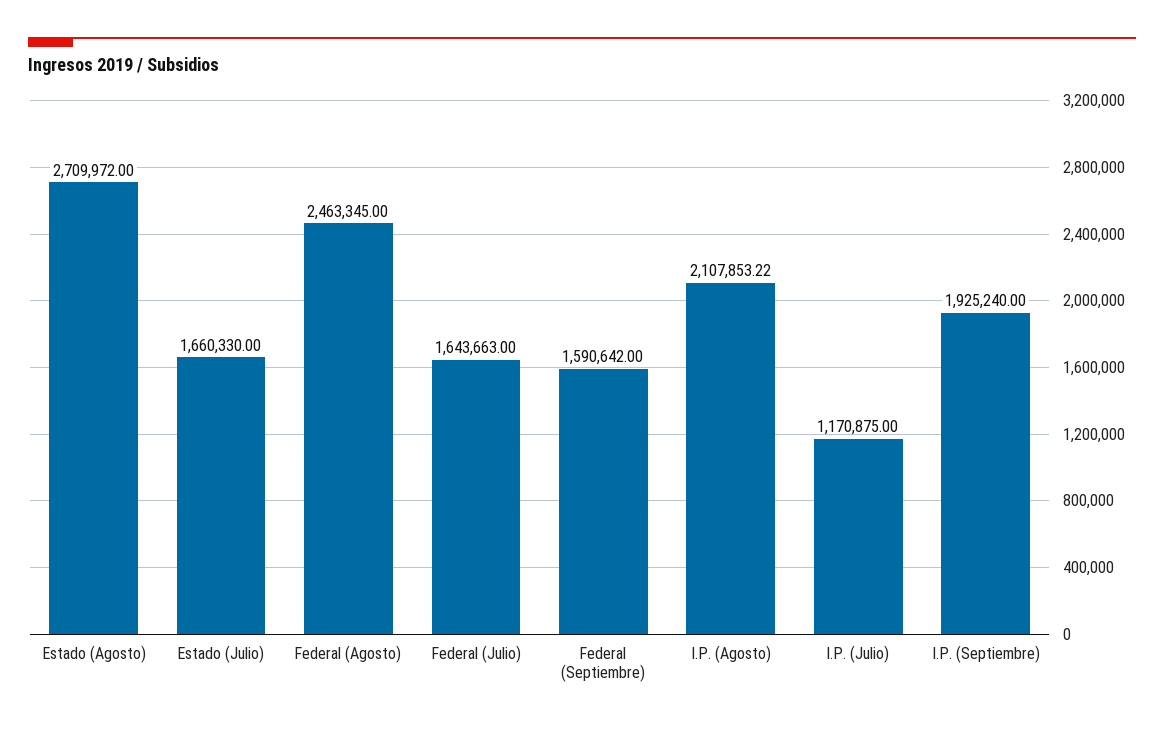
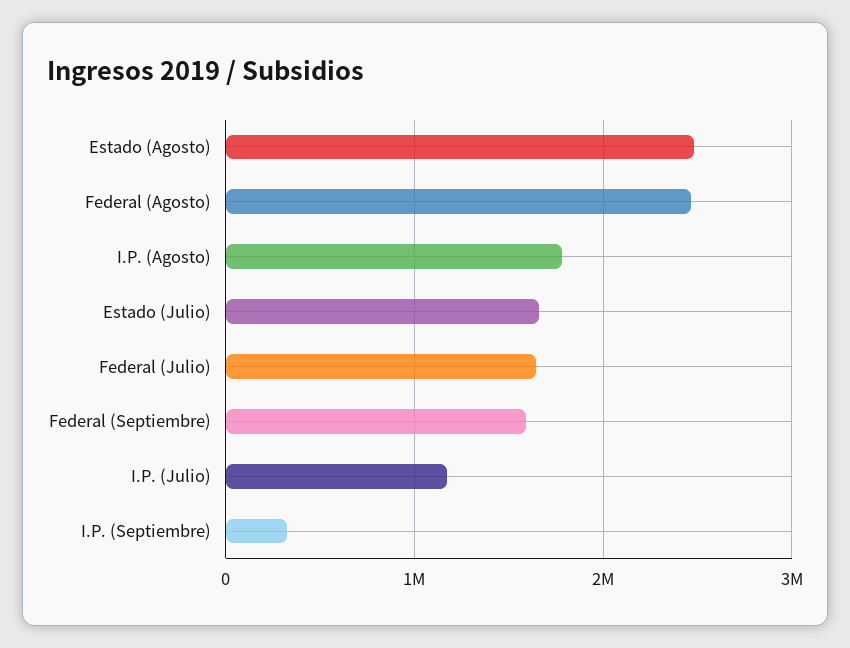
  {
-   "Estado (Agosto)": 2709972,
+   "Estado (Agosto)": 2500000,
    "Estado (Julio)": 1660330,
    "Federal (Agosto)": 2463345,
    "Federal (Julio)": 1643663,
    "Federal (Septiembre)": 1590642,
-   "I.P. (Agosto)": 2107853.22,
+   "I.P. (Agosto)": 1800000,
    "I.P. (Julio)": 1170875,
-   "I.P. (Septiembre)": 1925240
+   "I.P. (Septiembre)": 300000
  }

